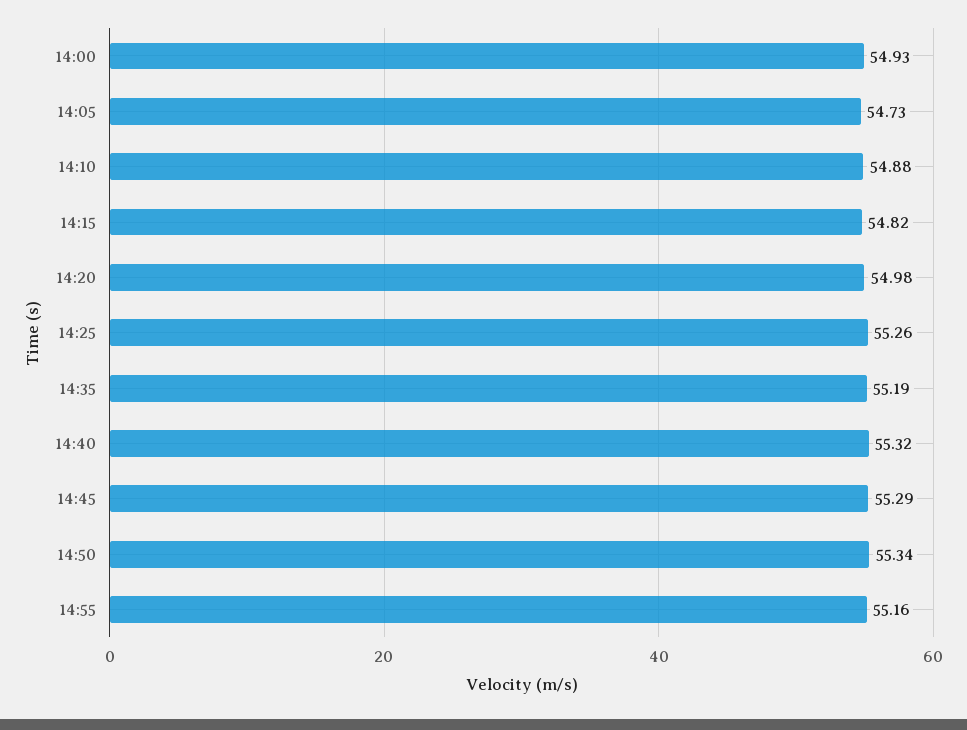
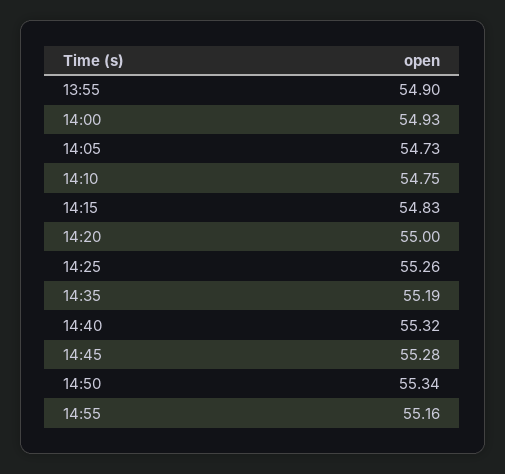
  {
    "14:00": 54.93,
    "14:05": 54.73,
-   "14:10": 54.88,
+   "14:10": 54.75,
-   "14:15": 54.82,
+   "14:15": 54.83,
-   "14:20": 54.98,
+   "14:20": 55,
    "14:25": 55.26,
    "14:35": 55.19,
    "14:40": 55.32,
-   "14:45": 55.29,
+   "14:45": 55.28,
    "14:50": 55.34,
-   "14:55": 55.16
+   "14:55": 55.16,
+   "13:55": 54.9
  }

